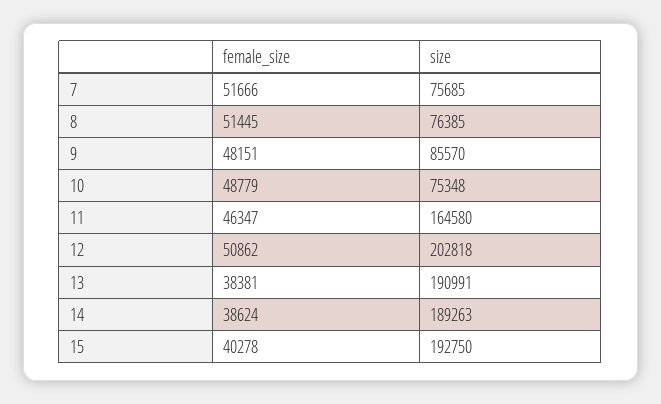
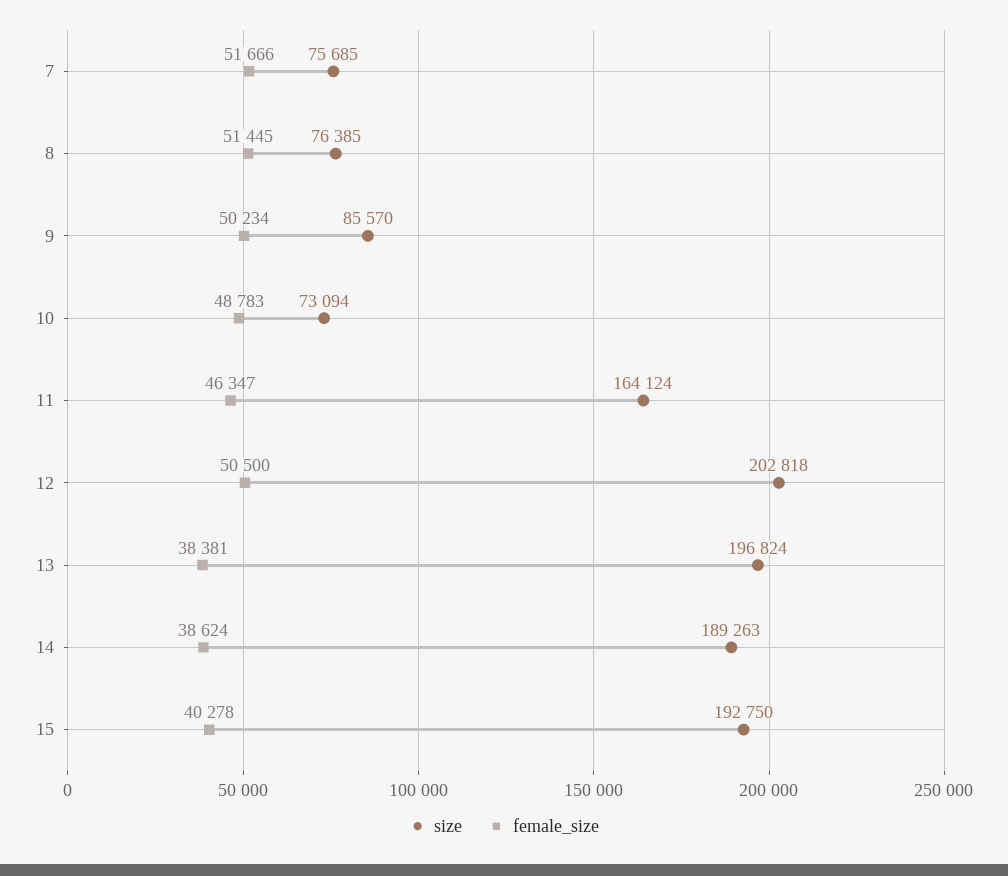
  {
    "female_size": {
      "7": 51666,
      "8": 51445,
-     "9": 48151,
+     "9": 50234,
-     "10": 48779,
+     "10": 48783,
      "11": 46347,
-     "12": 50862,
+     "12": 50500,
      "13": 38381,
      "14": 38624,
      "15": 40278
    },
    "size": {
      "7": 75685,
      "8": 76385,
      "9": 85570,
-     "10": 75348,
+     "10": 73094,
-     "11": 164580,
+     "11": 164124,
      "12": 202818,
-     "13": 190991,
+     "13": 196824,
      "14": 189263,
      "15": 192750
    }
  }

